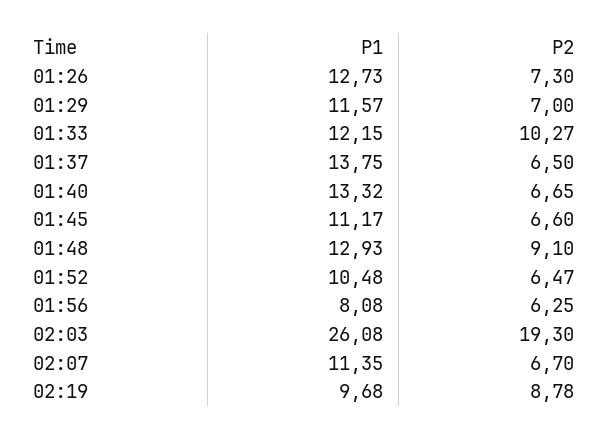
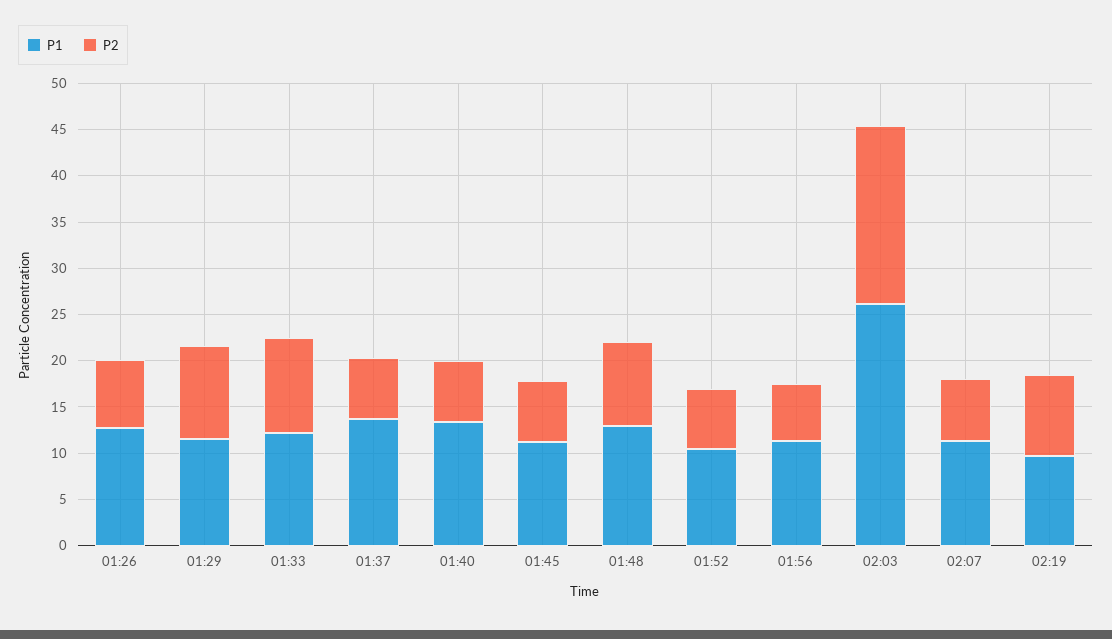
  {
    "P1": {
      "01:26": 12.73,
      "01:29": 11.57,
      "01:33": 12.15,
      "01:37": 13.75,
      "01:40": 13.32,
      "01:45": 11.17,
      "01:48": 12.93,
      "01:52": 10.48,
-     "01:56": 8.08,
+     "01:56": 11,
      "02:03": 26.08,
      "02:07": 11.35,
      "02:19": 9.68
    },
    "P2": {
      "01:26": 7.3,
-     "01:29": 7,
+     "01:29": 10,
      "01:33": 10.27,
      "01:37": 6.5,
      "01:40": 6.65,
      "01:45": 6.6,
      "01:48": 9.1,
      "01:52": 6.47,
      "01:56": 6.25,
      "02:03": 19.3,
      "02:07": 6.7,
      "02:19": 8.78
    }
  }

